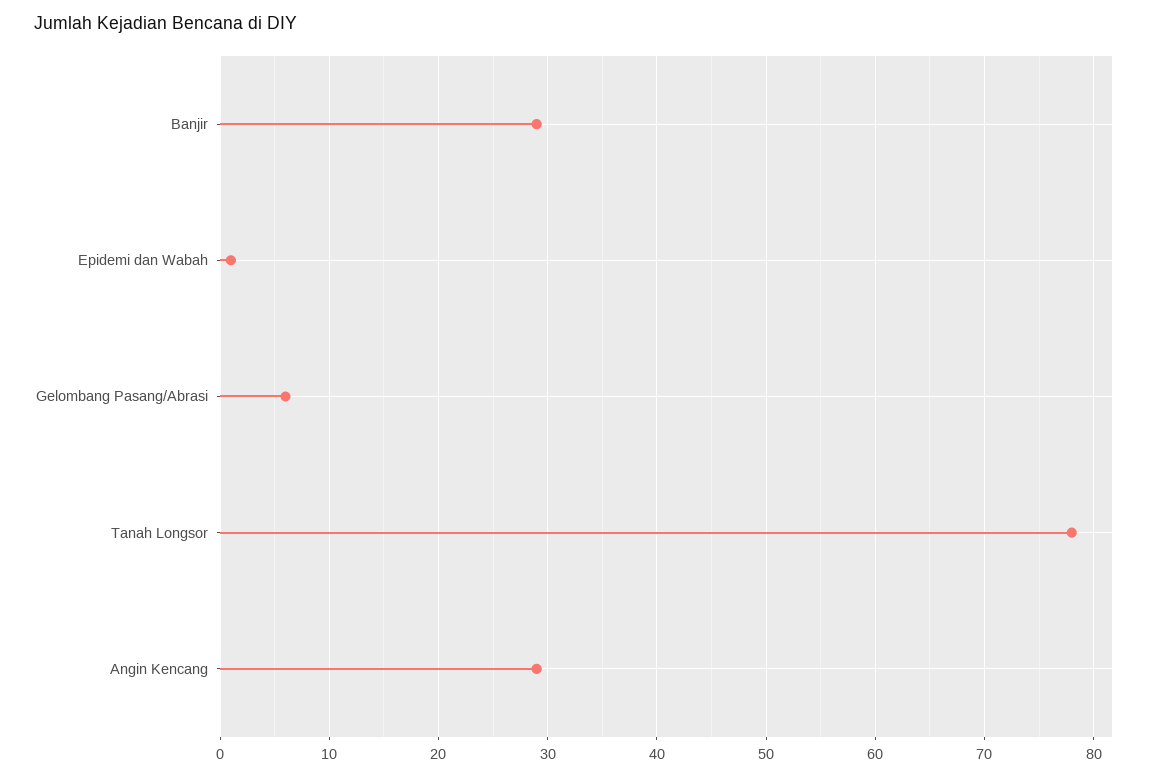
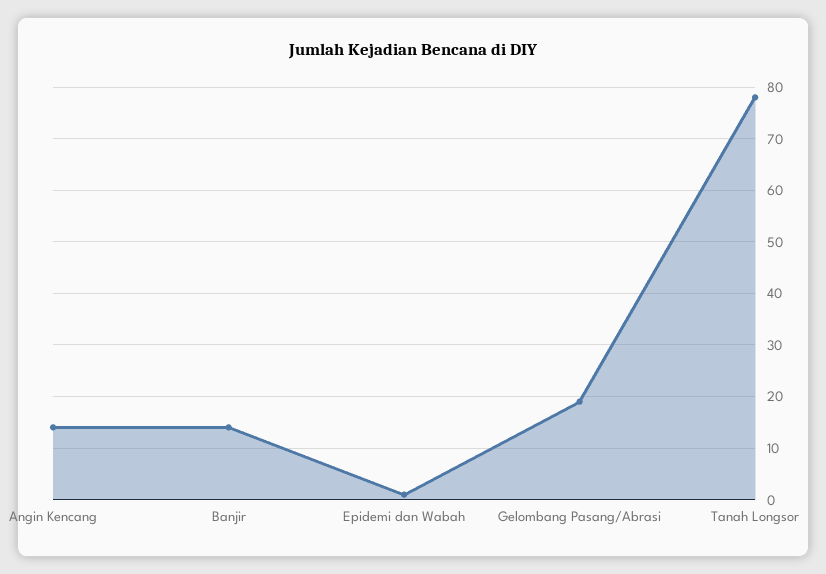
  {
-   "Banjir": 29,
+   "Banjir": 15,
    "Epidemi dan Wabah": 1,
-   "Gelombang Pasang/Abrasi": 6,
+   "Gelombang Pasang/Abrasi": 20,
    "Tanah Longsor": 78,
-   "Angin Kencang": 29
+   "Angin Kencang": 15
  }

